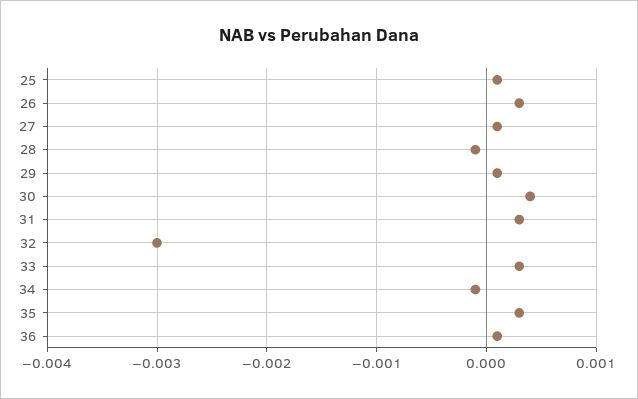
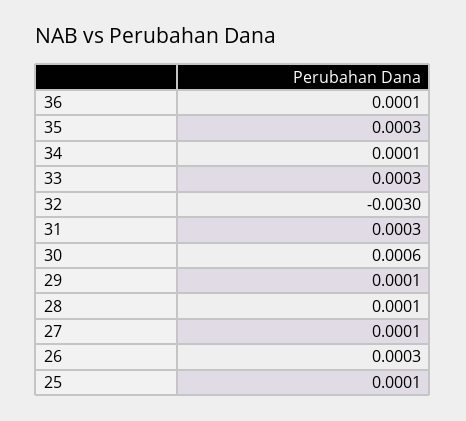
  {
    "25": 0.0001,
    "26": 0.0003,
    "27": 0.0001,
-   "28": -0.0001,
+   "28": 0.0001,
    "29": 0.0001,
-   "30": 0.0004,
+   "30": 0.0006,
    "31": 0.0003,
    "32": -0.003,
    "33": 0.0003,
-   "34": -0.0001,
+   "34": 0.0001,
    "35": 0.0003,
    "36": 0.0001
  }

